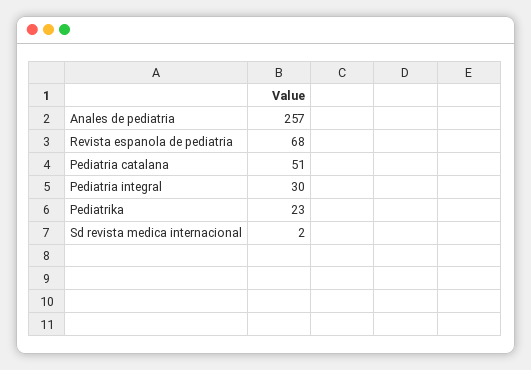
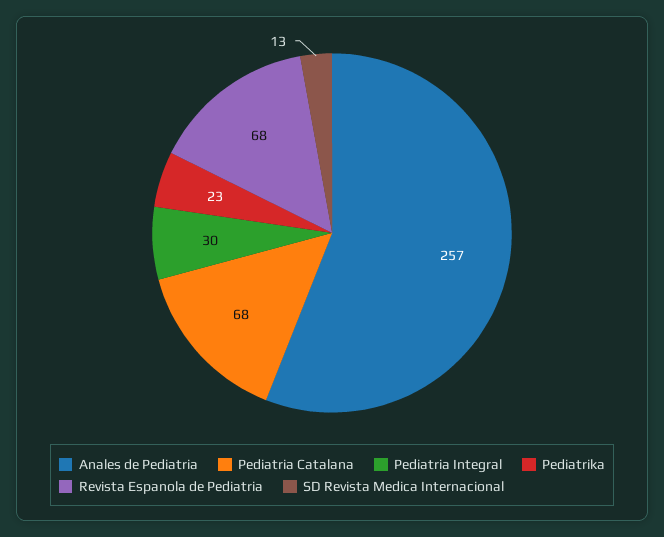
  {
    "Anales de pediatria": 257,
    "Revista espanola de pediatria": 68,
-   "Pediatria catalana": 51,
+   "Pediatria catalana": 68,
    "Pediatria integral": 30,
    "Pediatrika": 23,
-   "Sd revista medica internacional": 2
+   "Sd revista medica internacional": 13
  }

